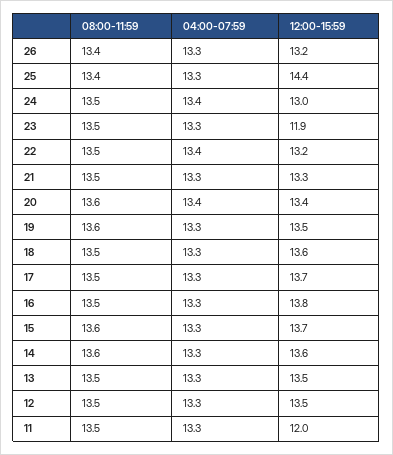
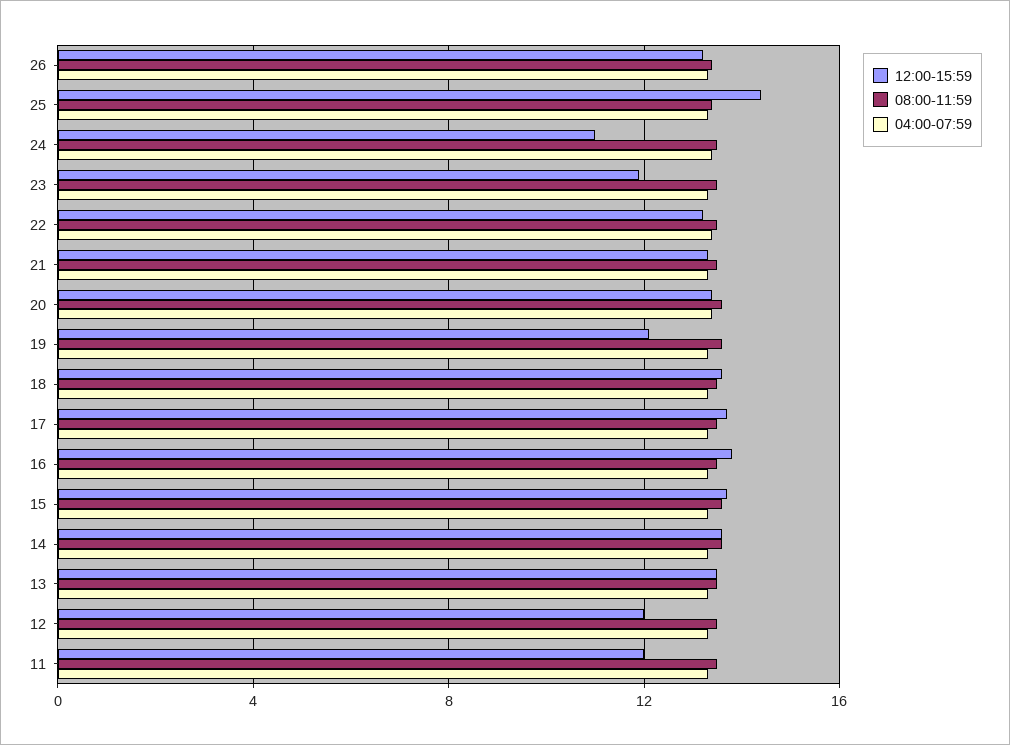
  {
    "08:00-11:59": {
      "26": 13.4,
      "25": 13.4,
      "24": 13.5,
      "23": 13.5,
      "22": 13.5,
      "21": 13.5,
      "20": 13.6,
      "19": 13.6,
      "18": 13.5,
      "17": 13.5,
      "16": 13.5,
      "15": 13.6,
      "14": 13.6,
      "13": 13.5,
      "12": 13.5,
      "11": 13.5
    },
    "04:00-07:59": {
      "26": 13.3,
      "25": 13.3,
      "24": 13.4,
      "23": 13.3,
      "22": 13.4,
      "21": 13.3,
      "20": 13.4,
      "19": 13.3,
      "18": 13.3,
      "17": 13.3,
      "16": 13.3,
      "15": 13.3,
      "14": 13.3,
      "13": 13.3,
      "12": 13.3,
      "11": 13.3
    },
    "12:00-15:59": {
      "26": 13.2,
      "25": 14.4,
-     "24": 13,
+     "24": 11,
      "23": 11.9,
      "22": 13.2,
      "21": 13.3,
      "20": 13.4,
-     "19": 13.5,
+     "19": 12,
      "18": 13.6,
      "17": 13.7,
      "16": 13.8,
      "15": 13.7,
      "14": 13.6,
      "13": 13.5,
-     "12": 13.5,
+     "12": 12,
      "11": 12
    }
  }

